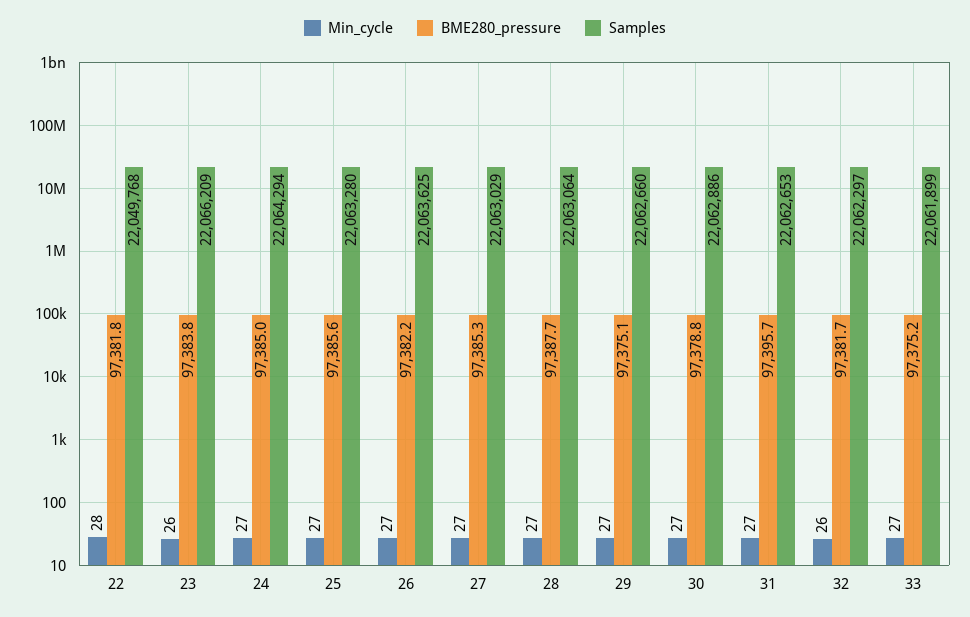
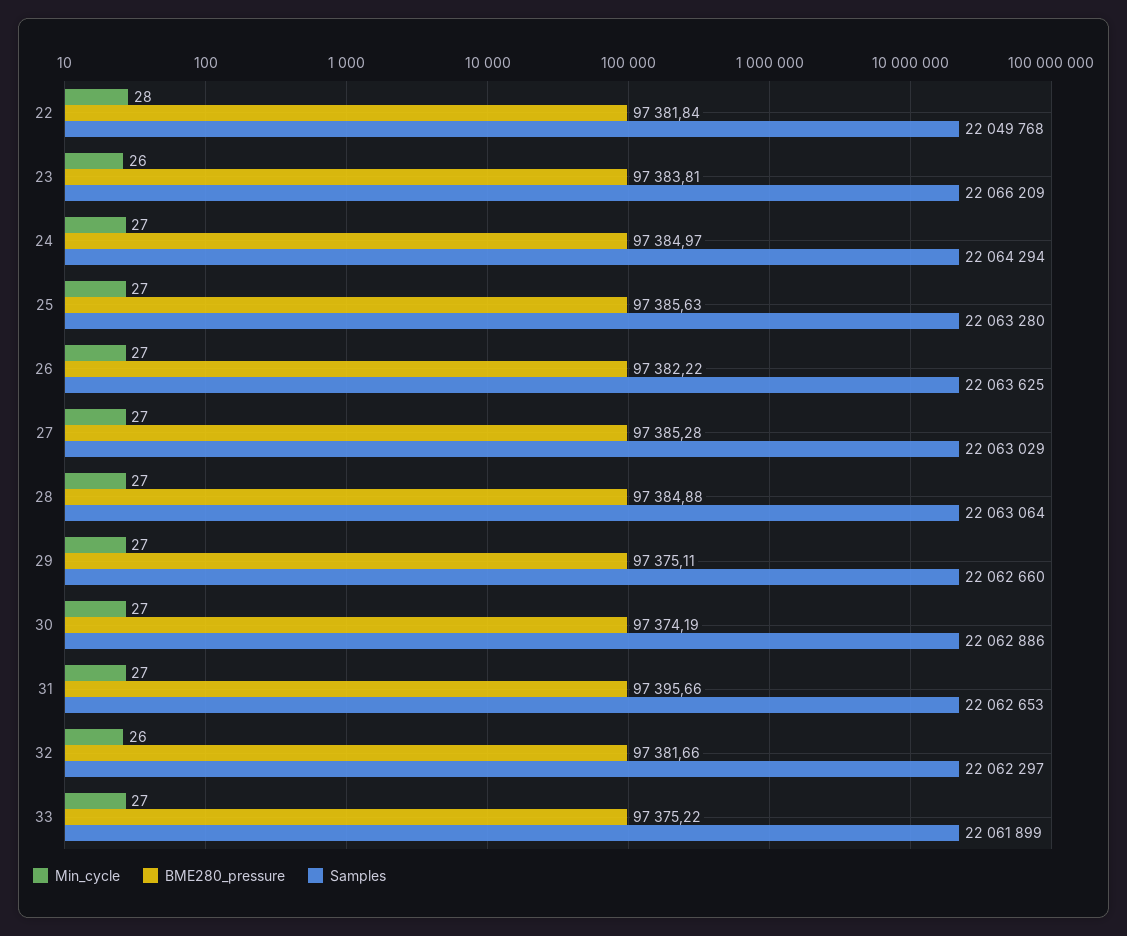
  {
    "Min_cycle": {
      "22": 28,
      "23": 26,
      "24": 27,
      "25": 27,
      "26": 27,
      "27": 27,
      "28": 27,
      "29": 27,
      "30": 27,
      "31": 27,
      "32": 26,
      "33": 27
    },
    "BME280_pressure": {
      "22": 97381.84,
      "23": 97383.81,
      "24": 97384.97,
      "25": 97385.63,
      "26": 97382.22,
      "27": 97385.28,
-     "28": 97387.7,
+     "28": 97384.88,
      "29": 97375.11,
-     "30": 97378.8,
+     "30": 97374.19,
      "31": 97395.66,
      "32": 97381.66,
      "33": 97375.22
    },
    "Samples": {
      "22": 22049768,
      "23": 22066209,
      "24": 22064294,
      "25": 22063280,
      "26": 22063625,
      "27": 22063029,
      "28": 22063064,
      "29": 22062660,
      "30": 22062886,
      "31": 22062653,
      "32": 22062297,
      "33": 22061899
    }
  }

